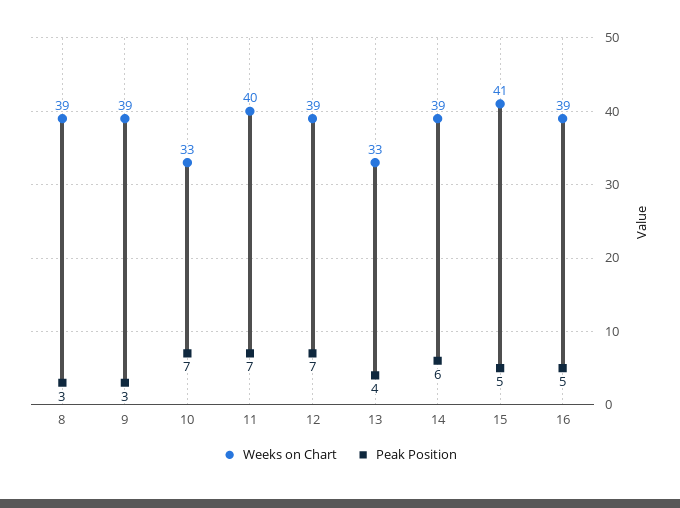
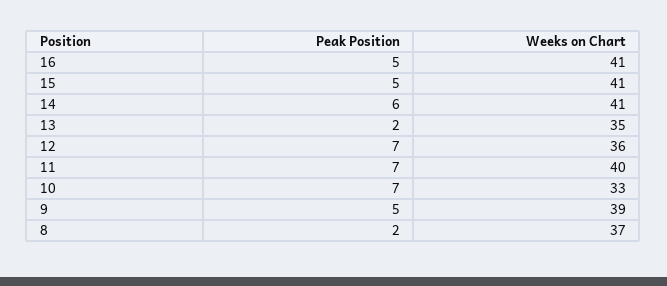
  {
    "Weeks on Chart": {
-     "8": 39,
+     "8": 37,
      "9": 39,
      "10": 33,
      "11": 40,
-     "12": 39,
+     "12": 36,
-     "13": 33,
+     "13": 35,
-     "14": 39,
+     "14": 41,
      "15": 41,
-     "16": 39
+     "16": 41
    },
    "Peak Position": {
-     "8": 3,
+     "8": 2,
-     "9": 3,
+     "9": 5,
      "10": 7,
      "11": 7,
      "12": 7,
-     "13": 4,
+     "13": 2,
      "14": 6,
      "15": 5,
      "16": 5
    }
  }

